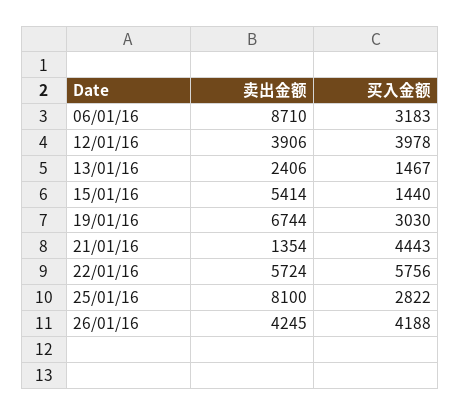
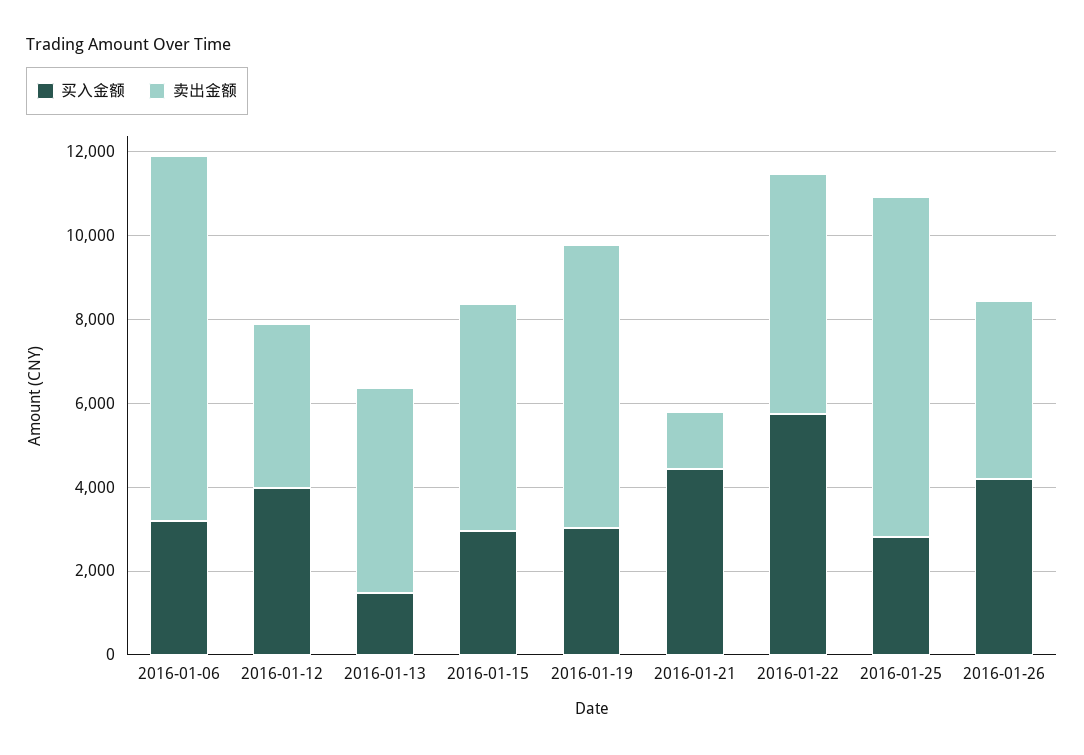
  {
    "卖出金额": {
      "06/01/16": 8710,
      "12/01/16": 3906,
-     "13/01/16": 2406,
+     "13/01/16": 5000,
      "15/01/16": 5414,
      "19/01/16": 6744,
      "21/01/16": 1354,
      "22/01/16": 5724,
      "25/01/16": 8100,
      "26/01/16": 4245
    },
    "买入金额": {
      "06/01/16": 3183,
      "12/01/16": 3978,
      "13/01/16": 1467,
-     "15/01/16": 1440,
+     "15/01/16": 3000,
      "19/01/16": 3030,
      "21/01/16": 4443,
      "22/01/16": 5756,
      "25/01/16": 2822,
      "26/01/16": 4188
    }
  }

